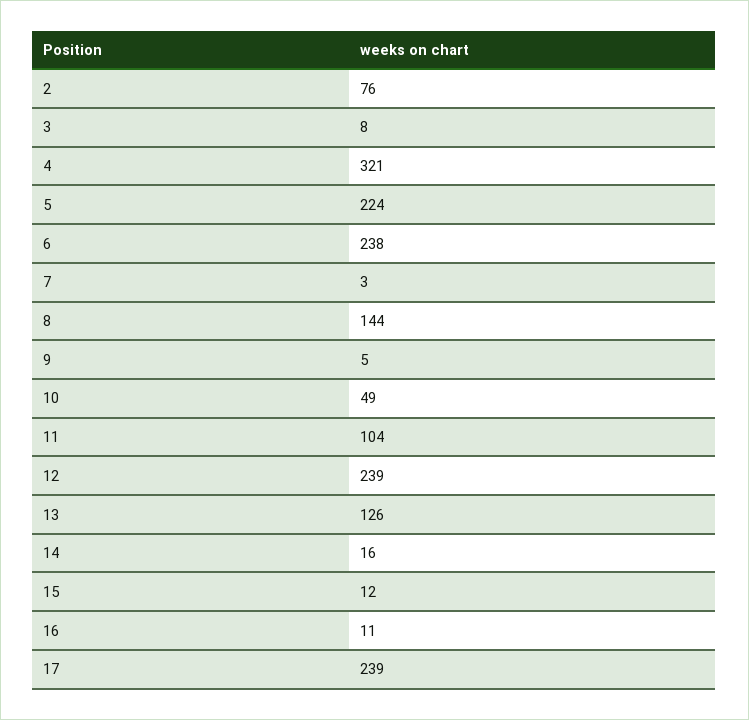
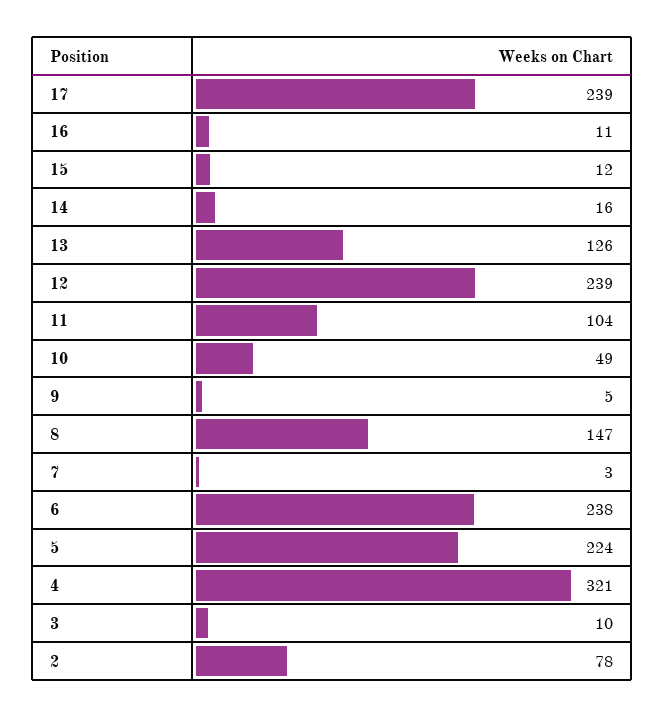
  {
-   "2": 76,
+   "2": 78,
-   "3": 8,
+   "3": 10,
    "4": 321,
    "5": 224,
    "6": 238,
    "7": 3,
-   "8": 144,
+   "8": 147,
    "9": 5,
    "10": 49,
    "11": 104,
    "12": 239,
    "13": 126,
    "14": 16,
    "15": 12,
    "16": 11,
    "17": 239
  }

